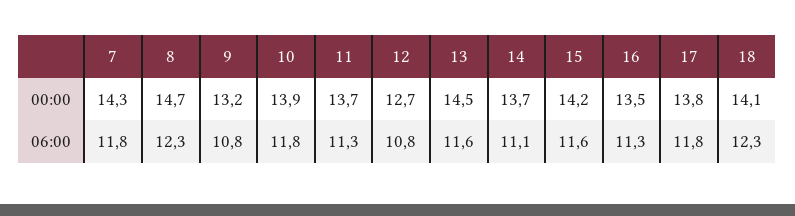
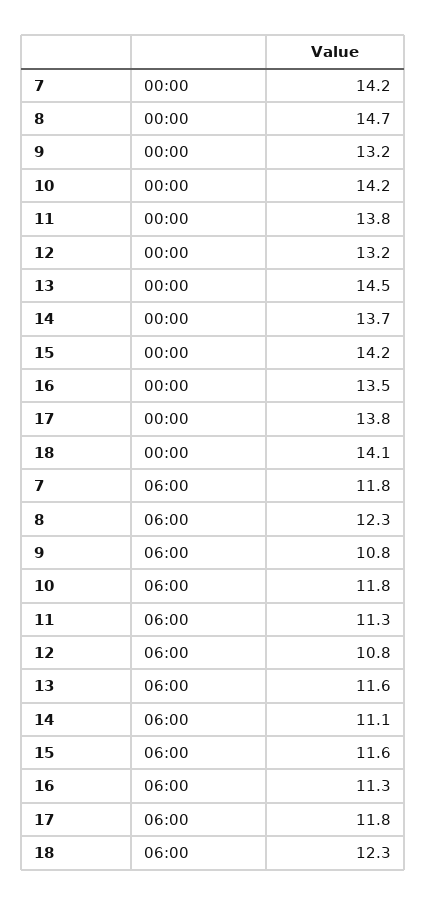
  {
    "7": {
-     "00:00": 14.3,
+     "00:00": 14.2,
      "06:00": 11.8
    },
    "8": {
      "00:00": 14.7,
      "06:00": 12.3
    },
    "9": {
      "00:00": 13.2,
      "06:00": 10.8
    },
    "10": {
-     "00:00": 13.9,
+     "00:00": 14.2,
      "06:00": 11.8
    },
    "11": {
-     "00:00": 13.7,
+     "00:00": 13.8,
      "06:00": 11.3
    },
    "12": {
-     "00:00": 12.7,
+     "00:00": 13.2,
      "06:00": 10.8
    },
    "13": {
      "00:00": 14.5,
      "06:00": 11.6
    },
    "14": {
      "00:00": 13.7,
      "06:00": 11.1
    },
    "15": {
      "00:00": 14.2,
      "06:00": 11.6
    },
    "16": {
      "00:00": 13.5,
      "06:00": 11.3
    },
    "17": {
      "00:00": 13.8,
      "06:00": 11.8
    },
    "18": {
      "00:00": 14.1,
      "06:00": 12.3
    }
  }

